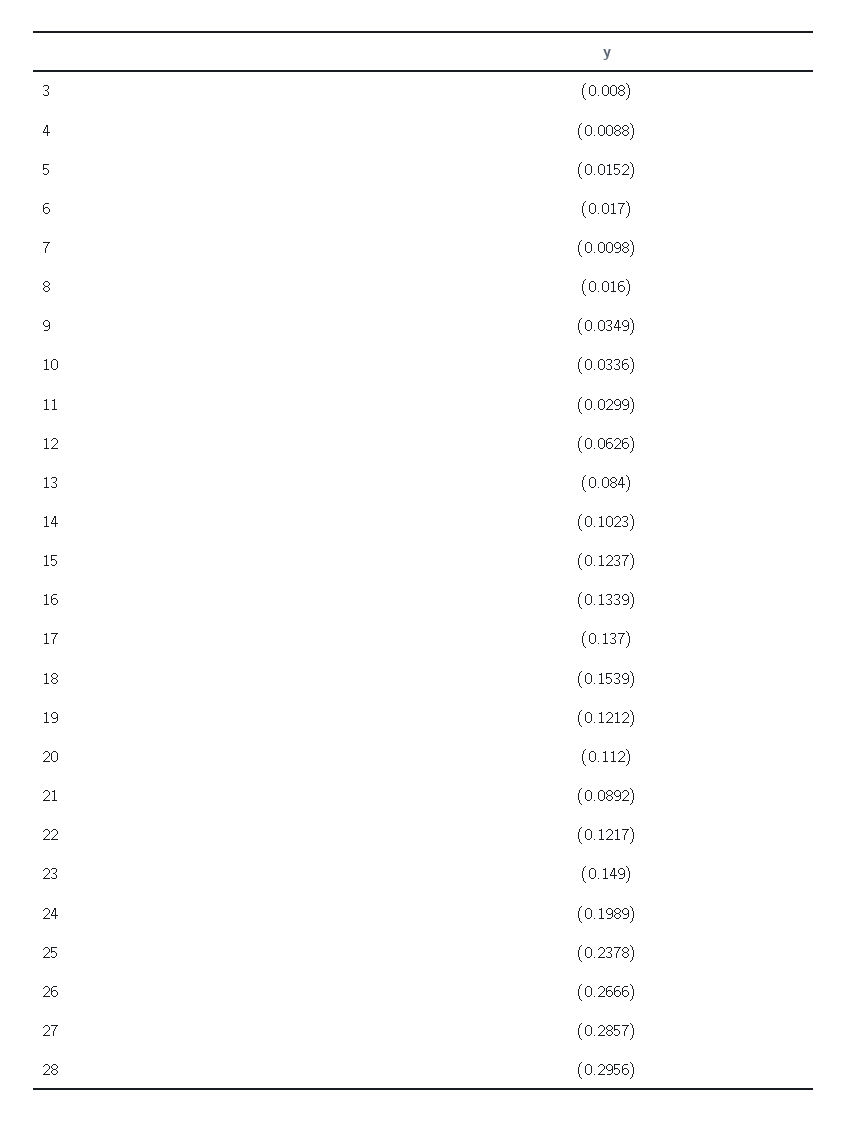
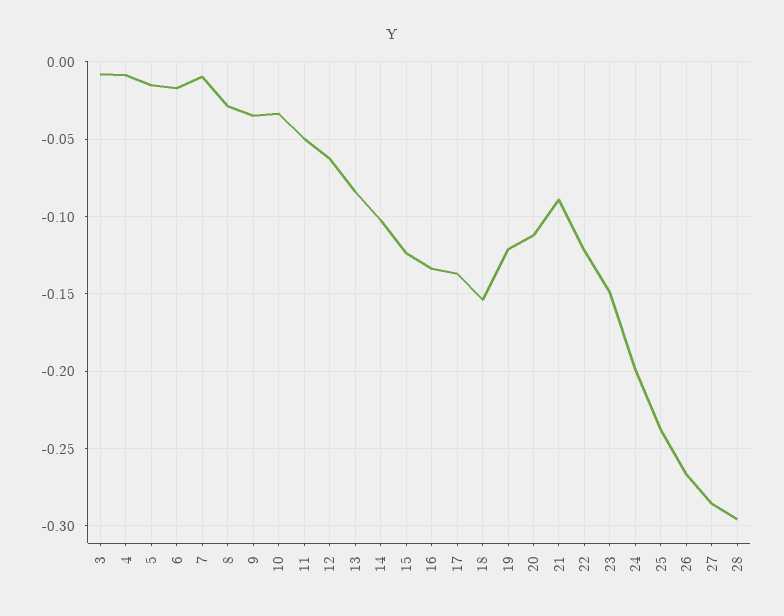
  {
    "3": -0.008,
    "4": -0.0088,
    "5": -0.0152,
    "6": -0.017,
    "7": -0.0098,
-   "8": -0.016,
+   "8": -0.03,
    "9": -0.0349,
    "10": -0.0336,
-   "11": -0.0299,
+   "11": -0.05,
    "12": -0.0626,
    "13": -0.084,
    "14": -0.1023,
    "15": -0.1237,
    "16": -0.1339,
    "17": -0.137,
    "18": -0.1539,
    "19": -0.1212,
    "20": -0.112,
    "21": -0.0892,
    "22": -0.1217,
    "23": -0.149,
    "24": -0.1989,
    "25": -0.2378,
    "26": -0.2666,
    "27": -0.2857,
    "28": -0.2956
  }

